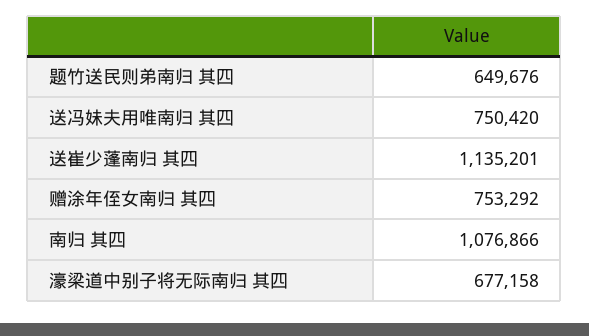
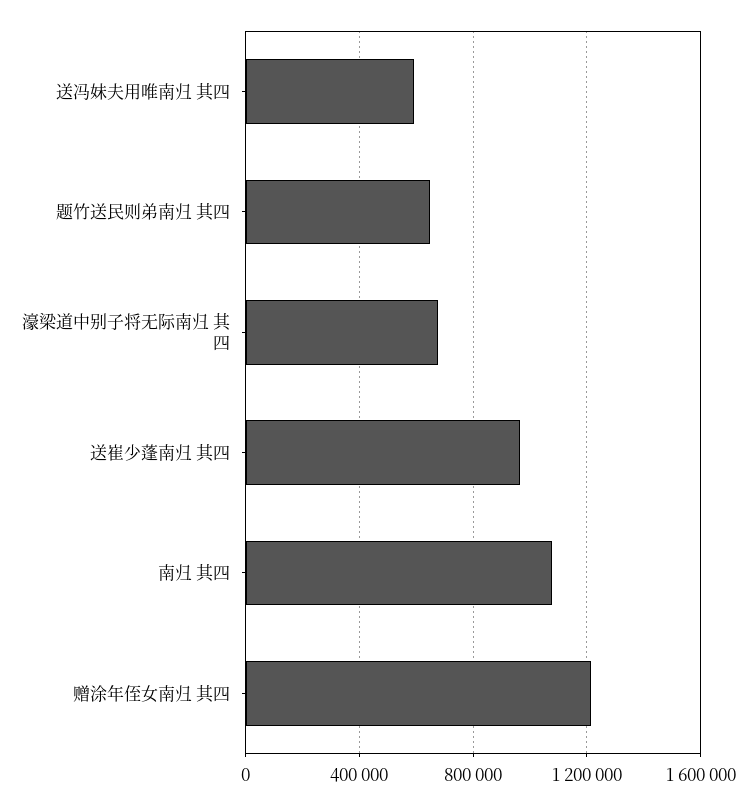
  {
    "题竹送民则弟南归 其四": 649676,
-   "送冯妹夫用唯南归 其四": 750420,
+   "送冯妹夫用唯南归 其四": 600000,
-   "送崔少蓬南归 其四": 1135201,
+   "送崔少蓬南归 其四": 950000,
-   "赠涂年侄女南归 其四": 753292,
+   "赠涂年侄女南归 其四": 1200000,
    "南归 其四": 1076866,
    "濠梁道中别子将无际南归 其四": 677158
  }

